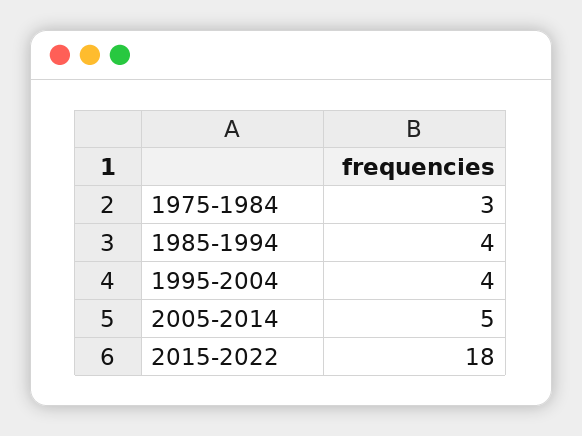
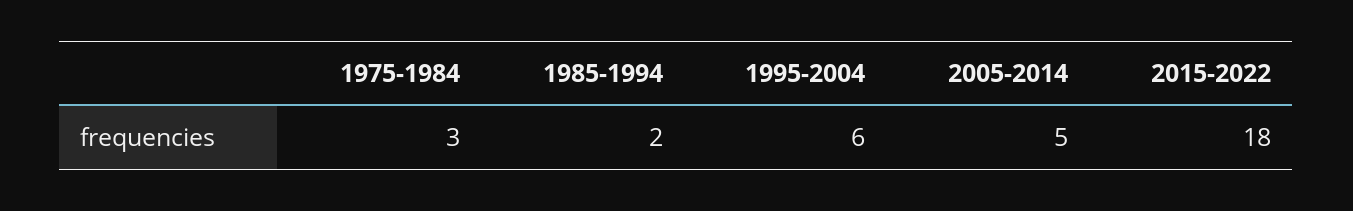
  {
    "1975-1984": 3,
-   "1985-1994": 4,
+   "1985-1994": 2,
-   "1995-2004": 4,
+   "1995-2004": 6,
    "2005-2014": 5,
    "2015-2022": 18
  }

